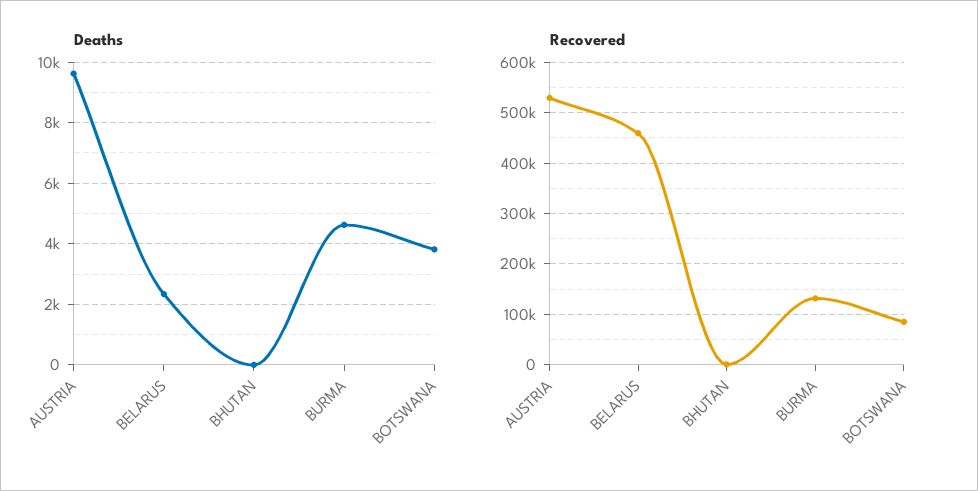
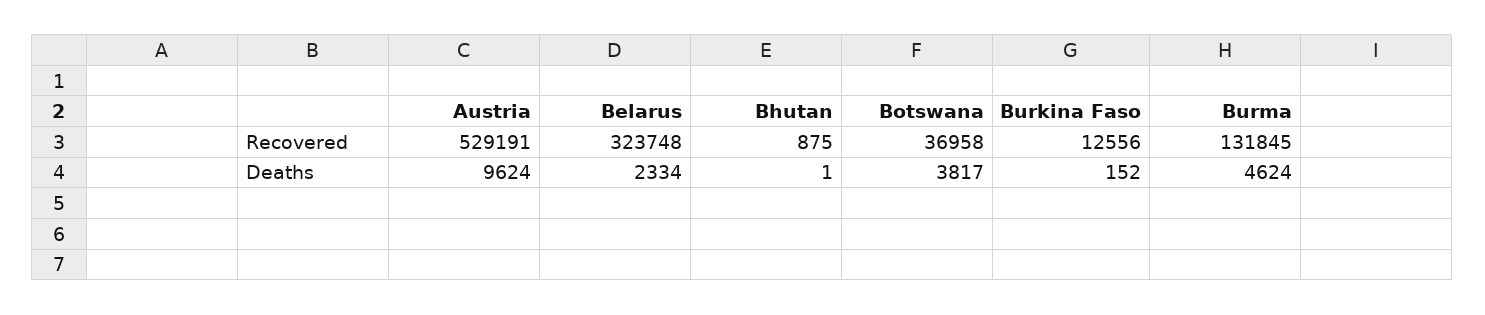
  {
    "Deaths": {
      "AUSTRIA": 9624,
      "BELARUS": 2334,
      "BHUTAN": 1,
      "BURMA": 4624,
-     "BOTSWANA": 3817
+     "BOTSWANA": 3817,
+     "Burkina Faso": 152
    },
    "Recovered": {
      "AUSTRIA": 529191,
-     "BELARUS": 460000,
+     "BELARUS": 323748,
      "BHUTAN": 875,
      "BURMA": 131845,
-     "BOTSWANA": 80000
+     "BOTSWANA": 36958,
+     "Burkina Faso": 12556
    }
  }

